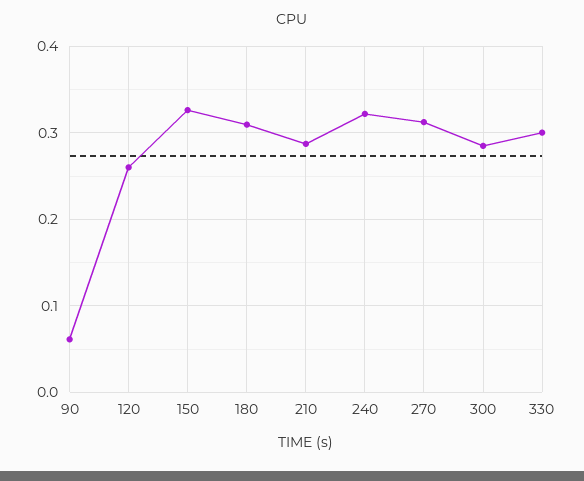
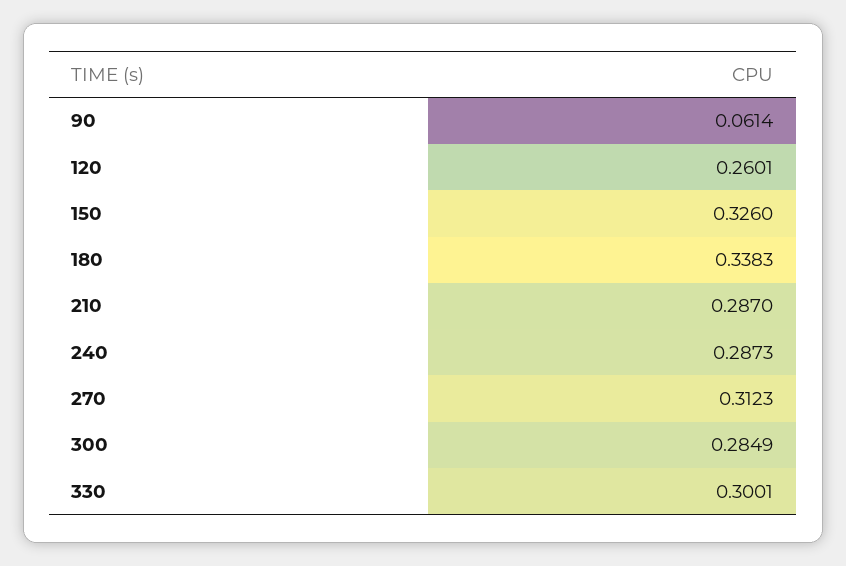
  {
    "90": 0.0614,
    "120": 0.2601,
    "150": 0.326,
-   "180": 0.31,
+   "180": 0.3383,
    "210": 0.287,
-   "240": 0.32,
+   "240": 0.2873,
    "270": 0.3123,
    "300": 0.2849,
    "330": 0.3001
  }

